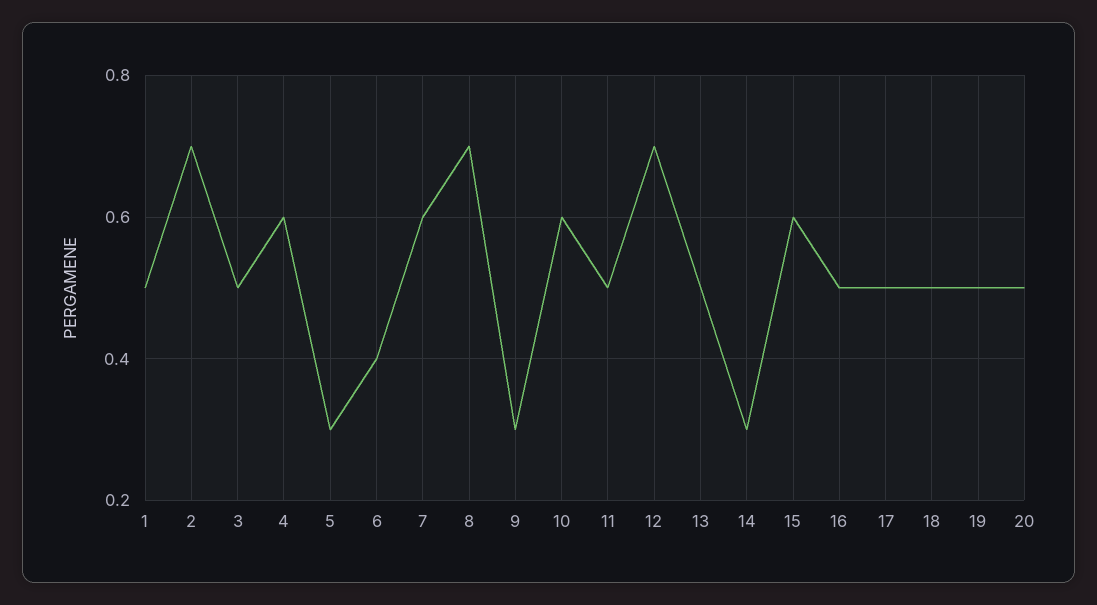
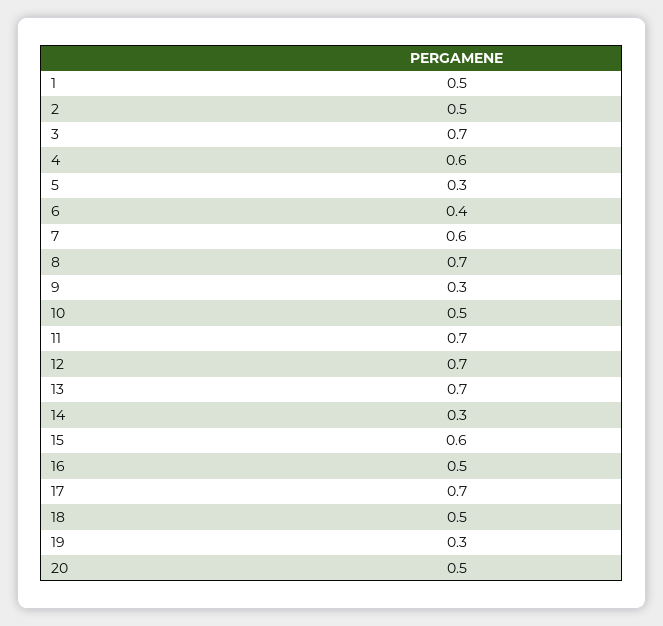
  {
    "1": 0.5,
-   "2": 0.7,
+   "2": 0.5,
-   "3": 0.5,
+   "3": 0.7,
    "4": 0.6,
    "5": 0.3,
    "6": 0.4,
    "7": 0.6,
    "8": 0.7,
    "9": 0.3,
-   "10": 0.6,
+   "10": 0.5,
-   "11": 0.5,
+   "11": 0.7,
    "12": 0.7,
-   "13": 0.5,
+   "13": 0.7,
    "14": 0.3,
    "15": 0.6,
    "16": 0.5,
-   "17": 0.5,
+   "17": 0.7,
    "18": 0.5,
-   "19": 0.5,
+   "19": 0.3,
    "20": 0.5
  }

